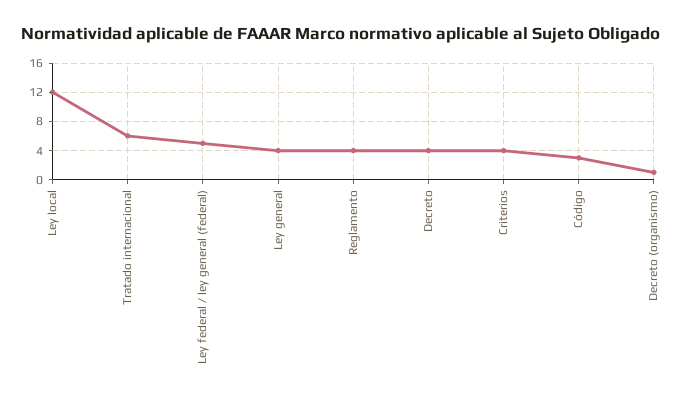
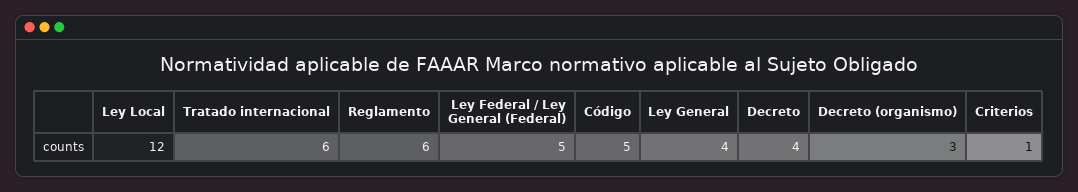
  {
    "Ley local": 12,
    "Tratado internacional": 6,
    "Ley federal / ley general (federal)": 5,
    "Ley general": 4,
-   "Reglamento": 4,
+   "Reglamento": 6,
    "Decreto": 4,
-   "Criterios": 4,
+   "Criterios": 1,
-   "Código": 3,
+   "Código": 5,
-   "Decreto (organismo)": 1
+   "Decreto (organismo)": 3
  }

